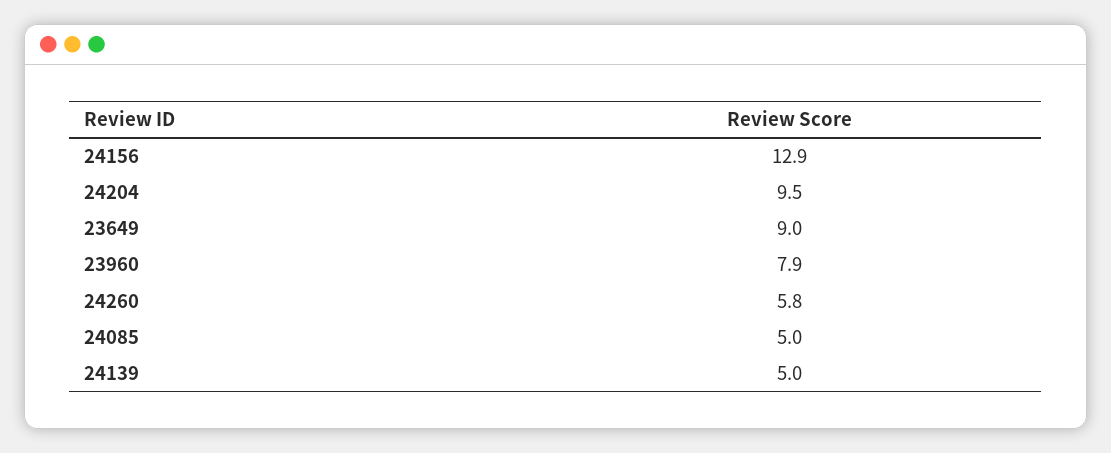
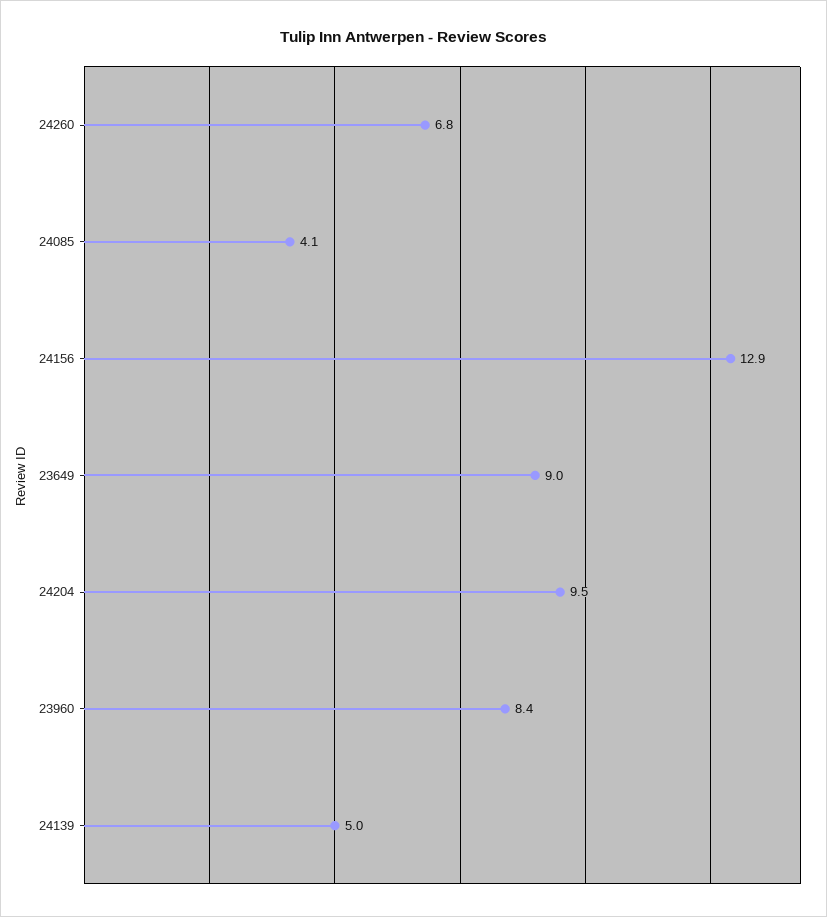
  {
    "24156": 12.9,
    "24204": 9.5,
    "23649": 9,
-   "23960": 7.9,
+   "23960": 8.4,
-   "24260": 5.8,
+   "24260": 6.8,
-   "24085": 5,
+   "24085": 4.1,
    "24139": 5
  }

